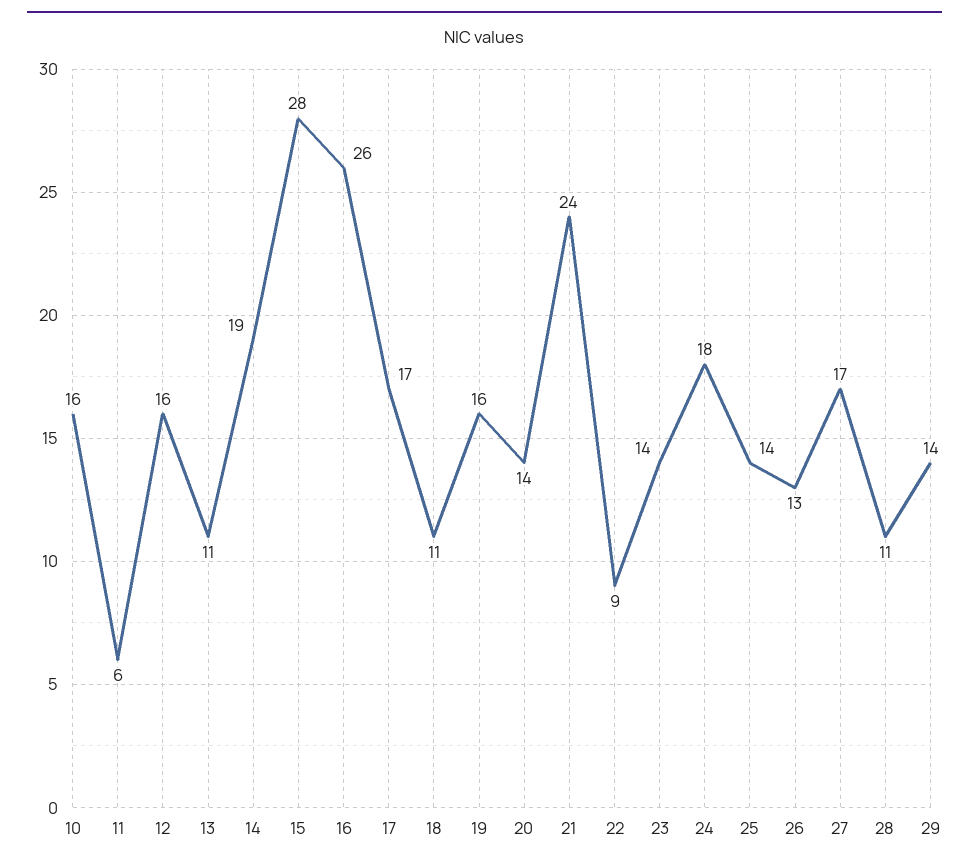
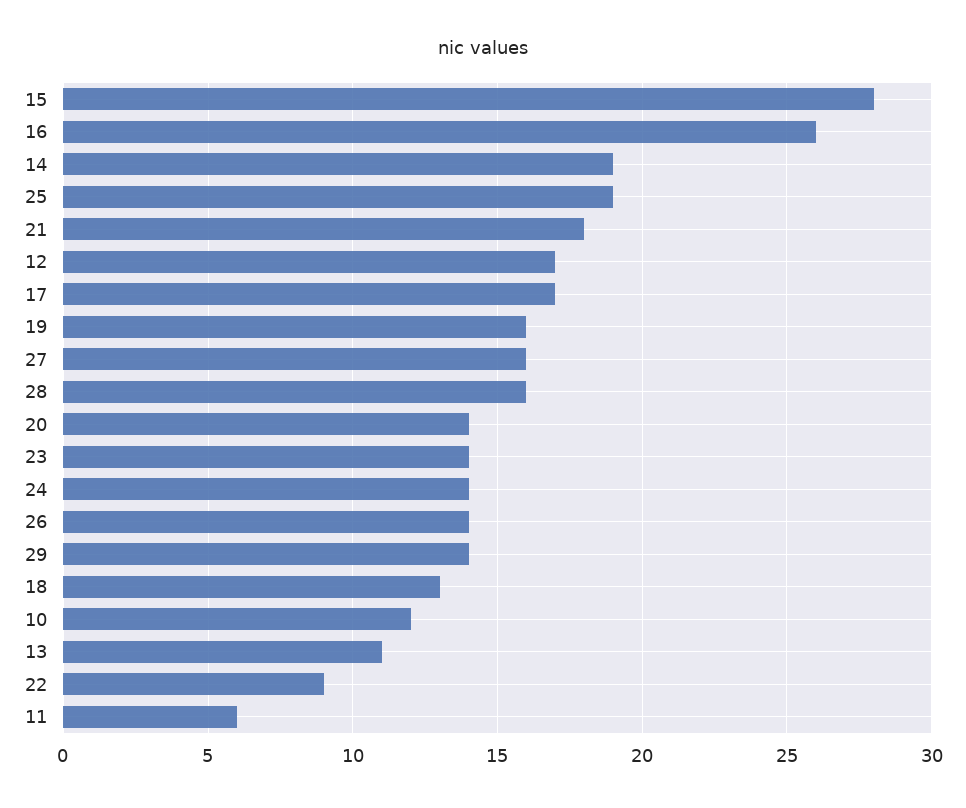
  {
-   "10": 16,
+   "10": 12,
    "11": 6,
-   "12": 16,
+   "12": 17,
    "13": 11,
    "14": 19,
    "15": 28,
    "16": 26,
    "17": 17,
-   "18": 11,
+   "18": 13,
    "19": 16,
    "20": 14,
-   "21": 24,
+   "21": 18,
    "22": 9,
    "23": 14,
-   "24": 18,
+   "24": 14,
-   "25": 14,
+   "25": 19,
-   "26": 13,
+   "26": 14,
-   "27": 17,
+   "27": 16,
-   "28": 11,
+   "28": 16,
    "29": 14
  }

